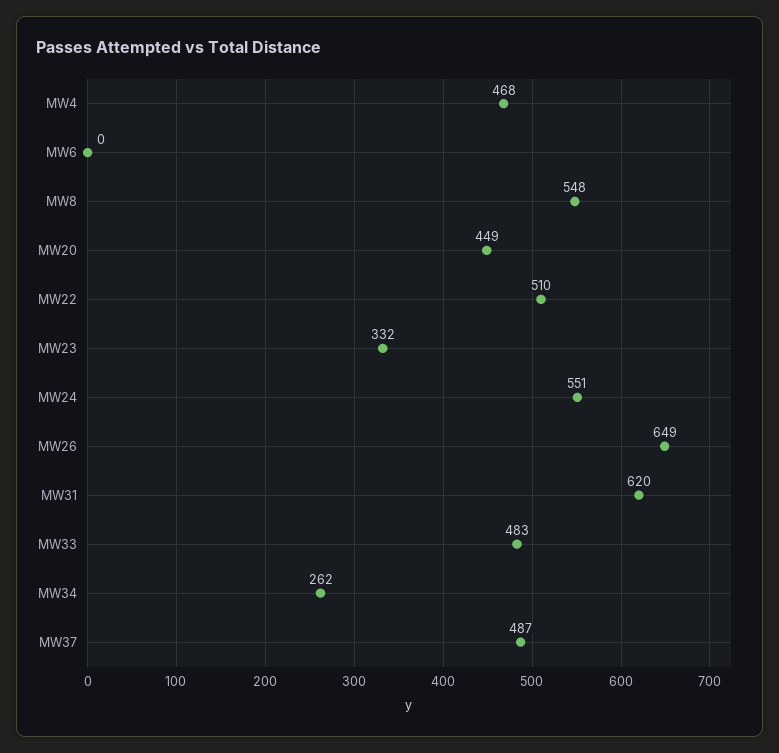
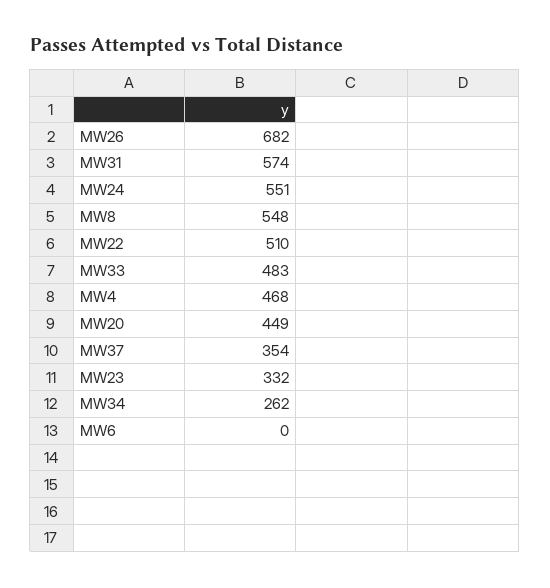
  {
    "MW4": 468,
    "MW6": 0,
    "MW8": 548,
    "MW20": 449,
    "MW22": 510,
    "MW23": 332,
    "MW24": 551,
-   "MW26": 649,
+   "MW26": 682,
-   "MW31": 620,
+   "MW31": 574,
    "MW33": 483,
    "MW34": 262,
-   "MW37": 487
+   "MW37": 354
  }

